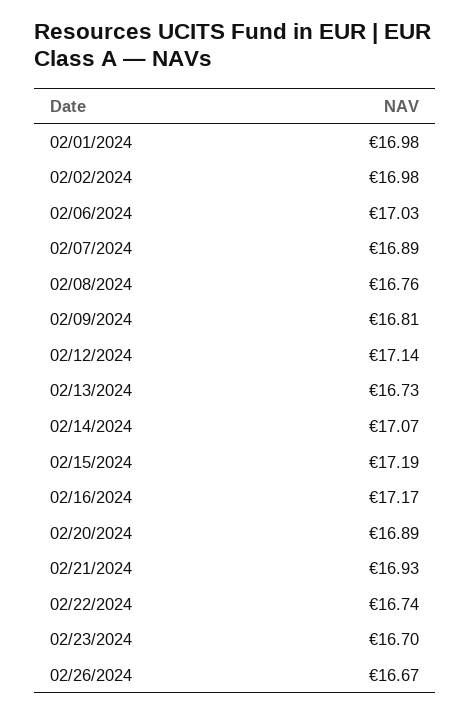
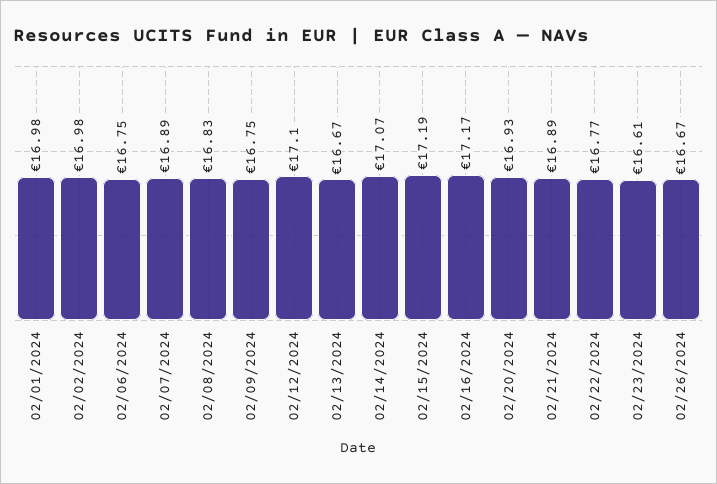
  {
    "02/01/2024": 16.98,
    "02/02/2024": 16.98,
-   "02/06/2024": 17.03,
+   "02/06/2024": 16.75,
    "02/07/2024": 16.89,
-   "02/08/2024": 16.76,
+   "02/08/2024": 16.83,
-   "02/09/2024": 16.81,
+   "02/09/2024": 16.75,
-   "02/12/2024": 17.14,
+   "02/12/2024": 17.1,
-   "02/13/2024": 16.73,
+   "02/13/2024": 16.67,
    "02/14/2024": 17.07,
    "02/15/2024": 17.19,
    "02/16/2024": 17.17,
-   "02/20/2024": 16.89,
+   "02/20/2024": 16.93,
-   "02/21/2024": 16.93,
+   "02/21/2024": 16.89,
-   "02/22/2024": 16.74,
+   "02/22/2024": 16.77,
-   "02/23/2024": 16.7,
+   "02/23/2024": 16.61,
    "02/26/2024": 16.67
  }

